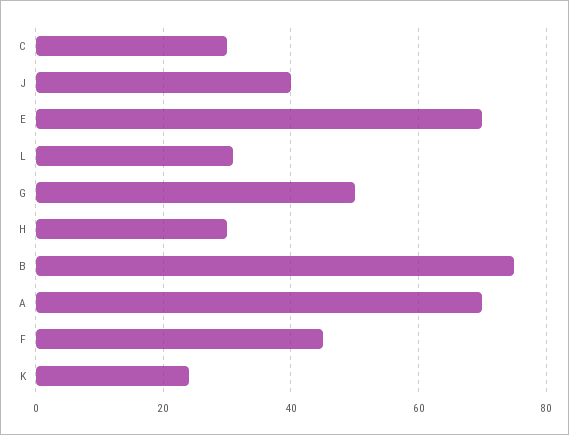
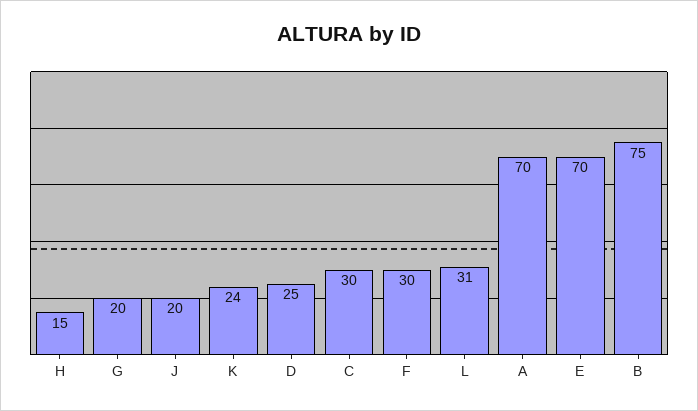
  {
    "C": 30,
-   "J": 40,
+   "J": 20,
    "E": 70,
    "L": 31,
-   "G": 50,
+   "G": 20,
-   "H": 30,
+   "H": 15,
    "B": 75,
    "A": 70,
-   "F": 45,
+   "F": 30,
-   "K": 24
+   "K": 24,
+   "D": 25
  }

